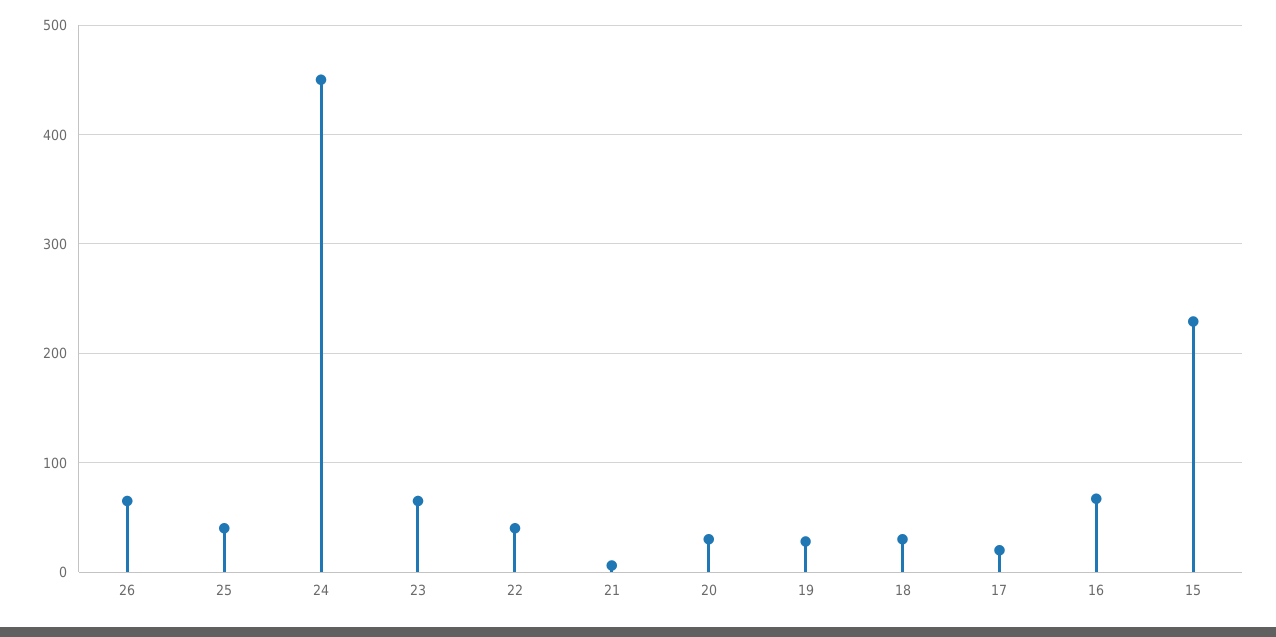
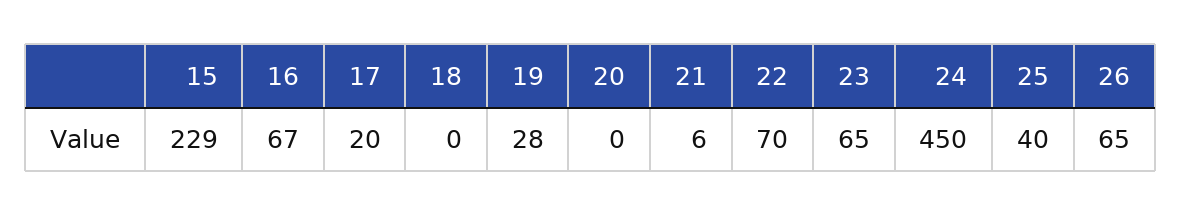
  {
    "26": 65,
    "25": 40,
    "24": 450,
    "23": 65,
-   "22": 40,
+   "22": 70,
    "21": 6,
-   "20": 30,
+   "20": 0,
    "19": 28,
-   "18": 30,
+   "18": 0,
    "17": 20,
    "16": 67,
    "15": 229
  }

